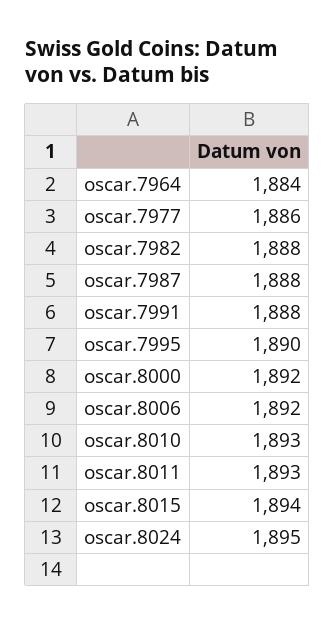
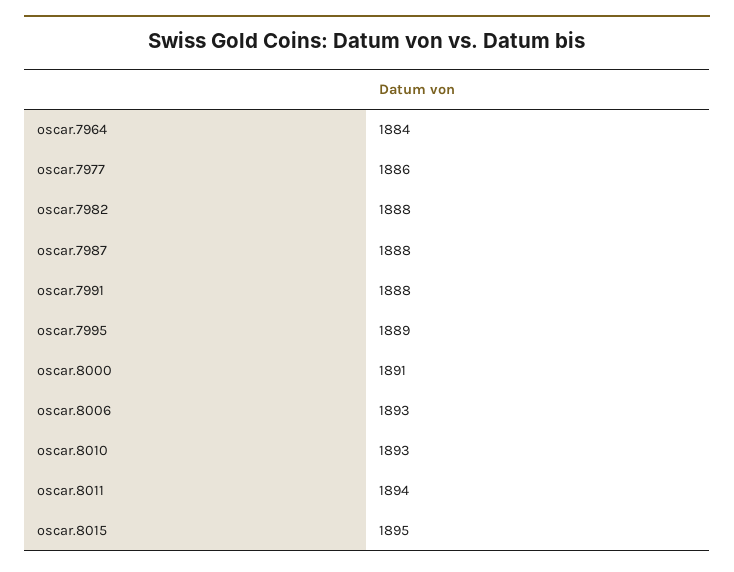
  {
    "oscar.7964": 1884,
    "oscar.7977": 1886,
    "oscar.7982": 1888,
    "oscar.7987": 1888,
    "oscar.7991": 1888,
-   "oscar.7995": 1890,
+   "oscar.7995": 1889,
-   "oscar.8000": 1892,
+   "oscar.8000": 1891,
-   "oscar.8006": 1892,
+   "oscar.8006": 1893,
    "oscar.8010": 1893,
-   "oscar.8011": 1893,
+   "oscar.8011": 1894,
-   "oscar.8015": 1894,
+   "oscar.8015": 1895
-   "oscar.8024": 1895
  }

